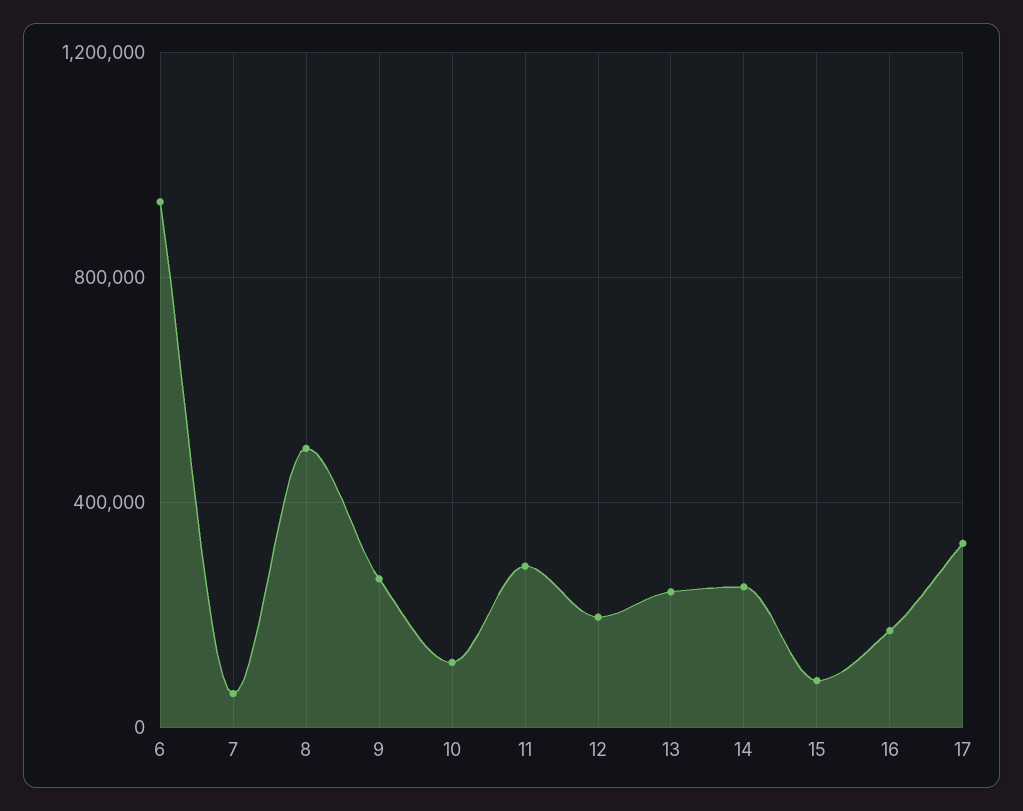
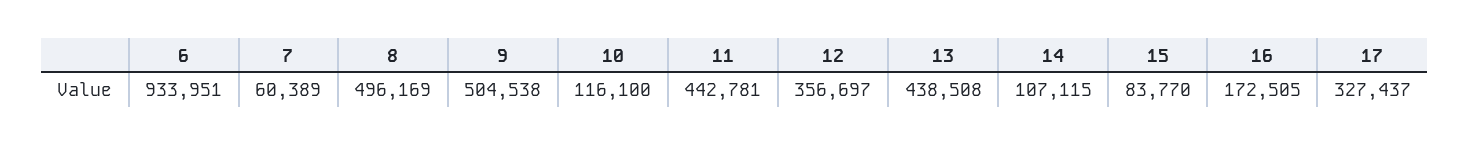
  {
    "6": 933951,
    "7": 60389,
    "8": 496169,
-   "9": 250000,
+   "9": 504538,
    "10": 116100,
-   "11": 300000,
+   "11": 442781,
-   "12": 200000,
+   "12": 356697,
-   "13": 250000,
+   "13": 438508,
-   "14": 250000,
+   "14": 107115,
    "15": 83770,
    "16": 172505,
    "17": 327437
  }

